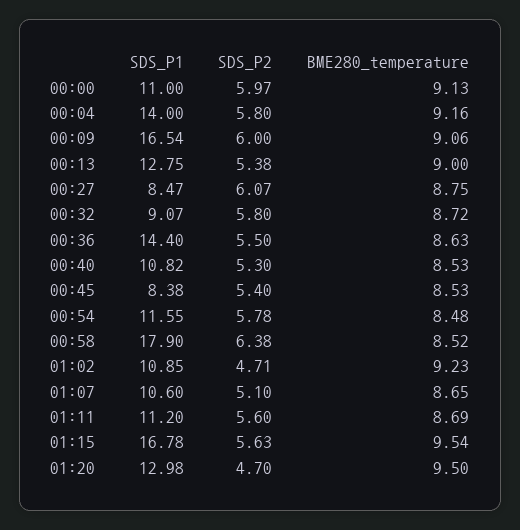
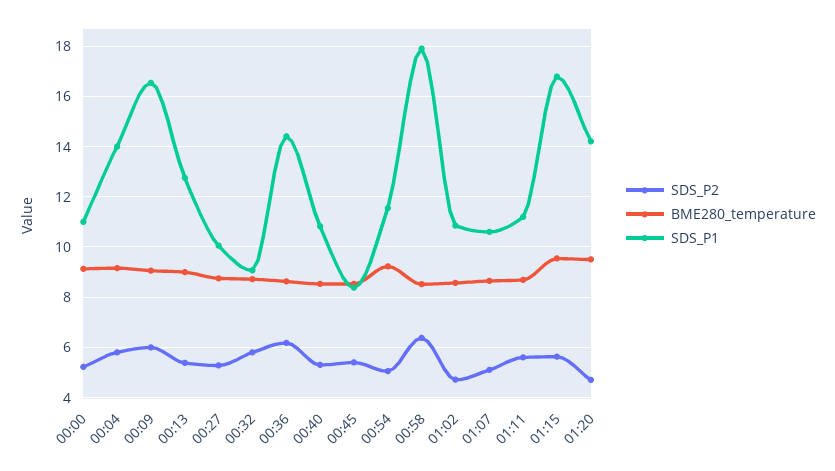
  {
    "SDS_P1": {
      "00:00": 11,
      "00:04": 14,
      "00:09": 16.54,
      "00:13": 12.75,
-     "00:27": 8.47,
+     "00:27": 10,
      "00:32": 9.07,
      "00:36": 14.4,
      "00:40": 10.82,
      "00:45": 8.38,
      "00:54": 11.55,
      "00:58": 17.9,
      "01:02": 10.85,
      "01:07": 10.6,
      "01:11": 11.2,
      "01:15": 16.78,
-     "01:20": 12.98
+     "01:20": 14.25
    },
    "SDS_P2": {
-     "00:00": 5.97,
+     "00:00": 5.25,
      "00:04": 5.8,
      "00:09": 6,
      "00:13": 5.38,
-     "00:27": 6.07,
+     "00:27": 5.25,
      "00:32": 5.8,
-     "00:36": 5.5,
+     "00:36": 6.25,
      "00:40": 5.3,
      "00:45": 5.4,
-     "00:54": 5.78,
+     "00:54": 5,
      "00:58": 6.38,
      "01:02": 4.71,
      "01:07": 5.1,
      "01:11": 5.6,
      "01:15": 5.63,
      "01:20": 4.7
    },
    "BME280_temperature": {
      "00:00": 9.13,
      "00:04": 9.16,
      "00:09": 9.06,
      "00:13": 9,
      "00:27": 8.75,
      "00:32": 8.72,
      "00:36": 8.63,
      "00:40": 8.53,
      "00:45": 8.53,
-     "00:54": 8.48,
+     "00:54": 9.25,
      "00:58": 8.52,
-     "01:02": 9.23,
+     "01:02": 8.5,
      "01:07": 8.65,
      "01:11": 8.69,
      "01:15": 9.54,
      "01:20": 9.5
    }
  }

